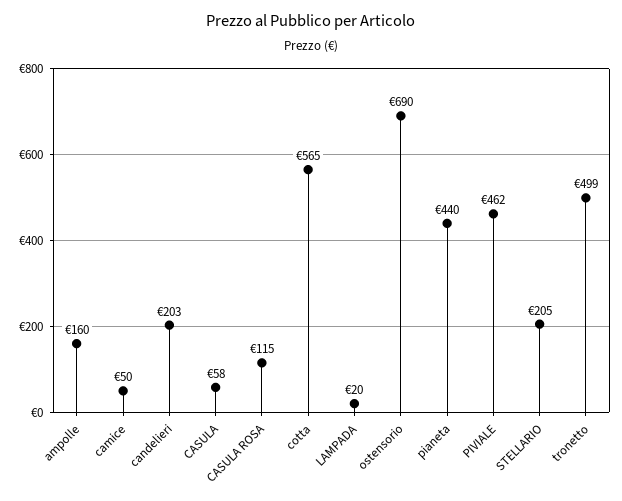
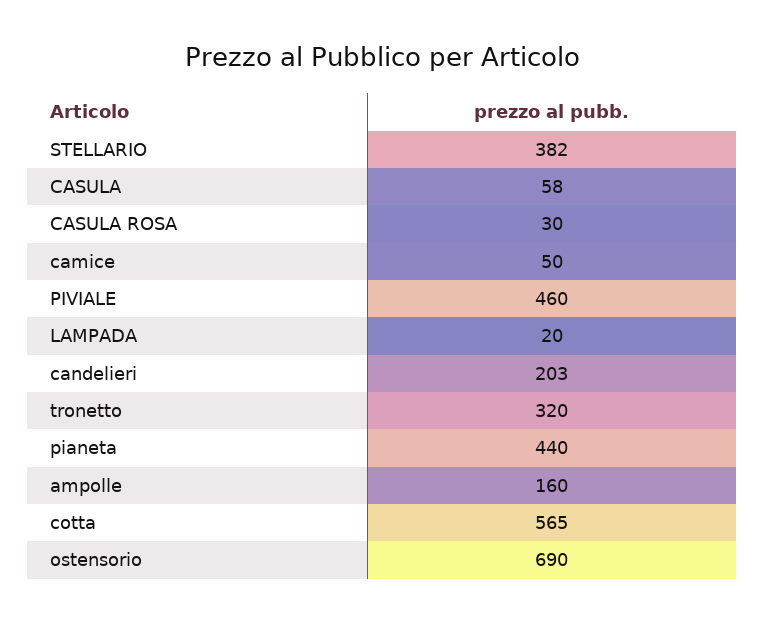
  {
    "ampolle": 160,
    "camice": 50,
    "candelieri": 203,
    "CASULA": 58,
-   "CASULA ROSA": 115,
+   "CASULA ROSA": 30,
    "cotta": 565,
    "LAMPADA": 20,
    "ostensorio": 690,
    "pianeta": 440,
-   "PIVIALE": 462,
+   "PIVIALE": 460,
-   "STELLARIO": 205,
+   "STELLARIO": 382,
-   "tronetto": 499
+   "tronetto": 320
  }

